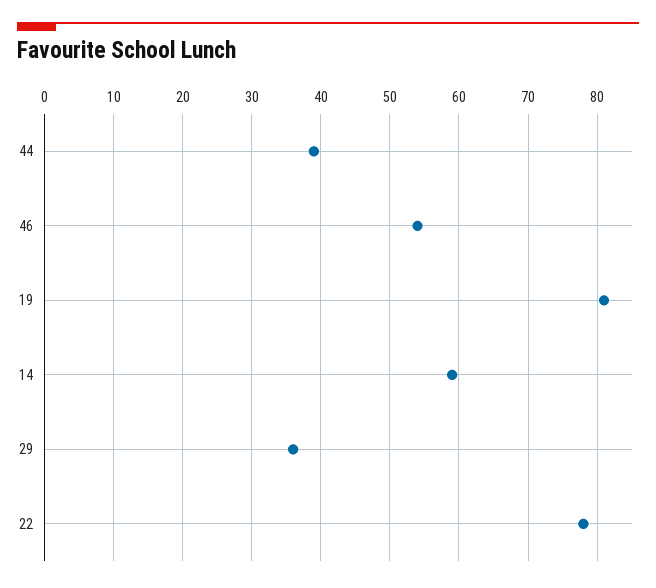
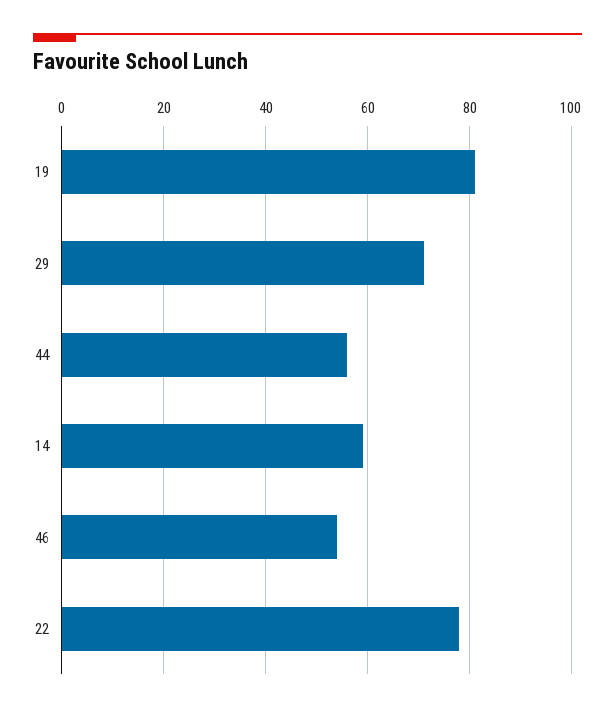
  {
-   "44": 39,
+   "44": 55,
    "46": 54,
    "19": 81,
    "14": 59,
-   "29": 36,
+   "29": 70,
    "22": 78
  }

